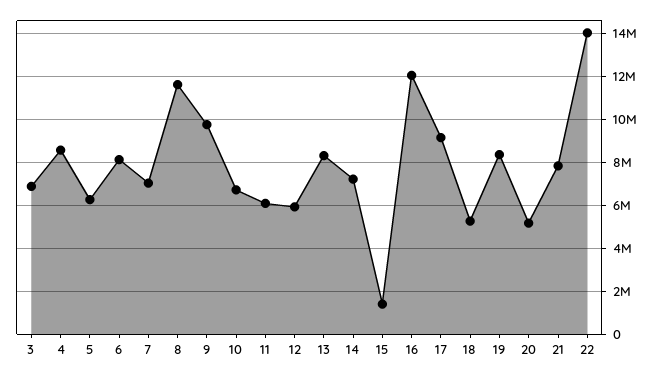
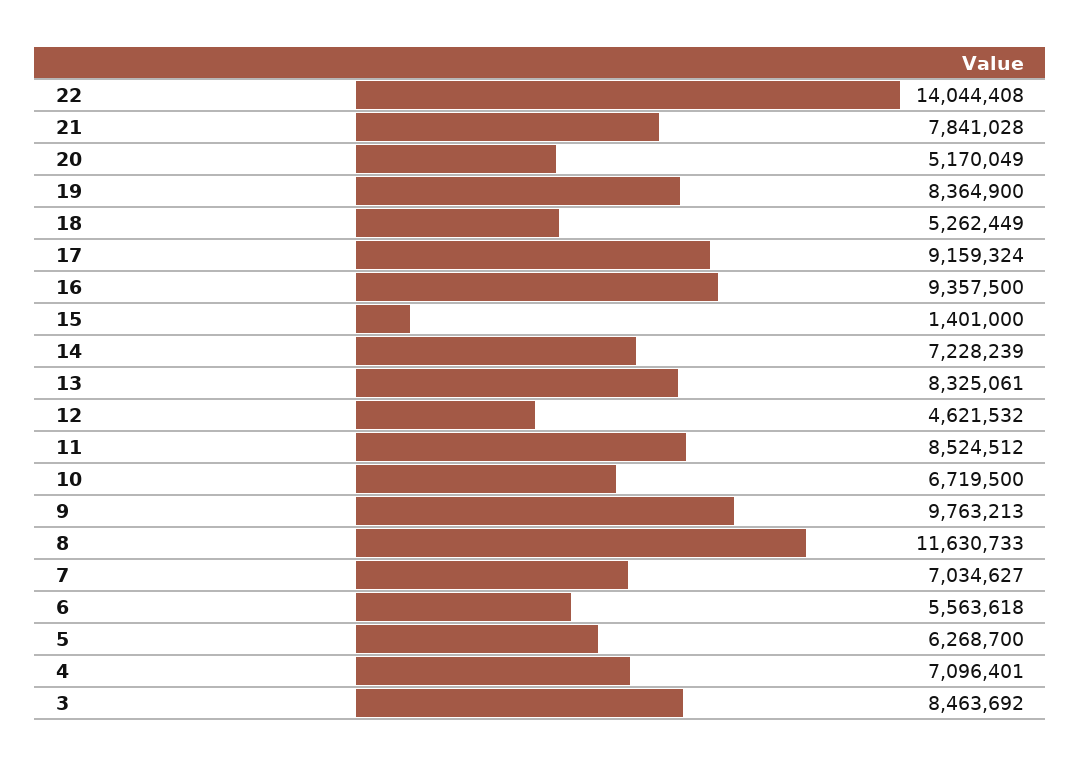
  {
-   "3": 7000000,
+   "3": 8463692,
-   "4": 8500000,
+   "4": 7096401,
    "5": 6268700,
-   "6": 8000000,
+   "6": 5563618,
    "7": 7034627,
    "8": 11630733,
    "9": 9763213,
    "10": 6719500,
-   "11": 6000000,
+   "11": 8524512,
-   "12": 6000000,
+   "12": 4621532,
    "13": 8325061,
    "14": 7228239,
    "15": 1401000,
-   "16": 12000000,
+   "16": 9357500,
    "17": 9159324,
    "18": 5262449,
    "19": 8364900,
    "20": 5170049,
    "21": 7841028,
    "22": 14044408
  }

